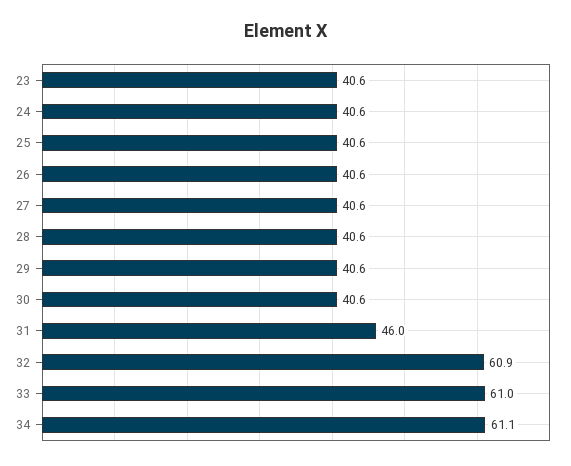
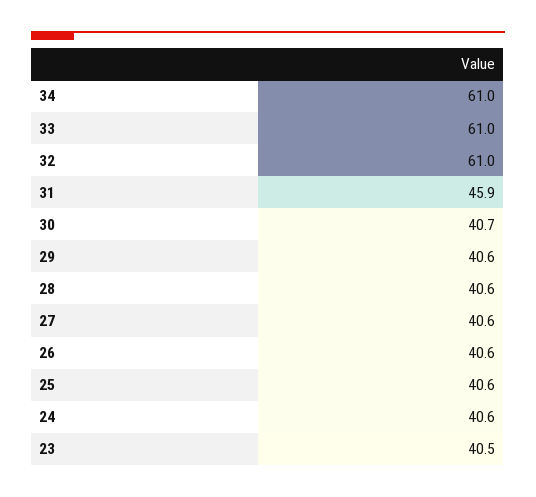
  {
-   "23": 40.6,
+   "23": 40.5,
    "24": 40.6,
    "25": 40.6,
    "26": 40.6,
    "27": 40.6,
    "28": 40.6,
    "29": 40.6,
-   "30": 40.6,
+   "30": 40.7,
-   "31": 46,
+   "31": 45.9,
-   "32": 60.9,
+   "32": 61,
    "33": 61,
-   "34": 61.1
+   "34": 61
  }

